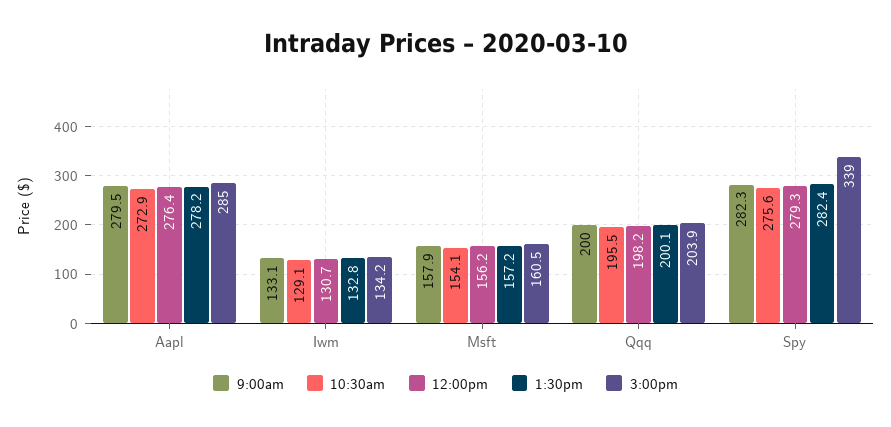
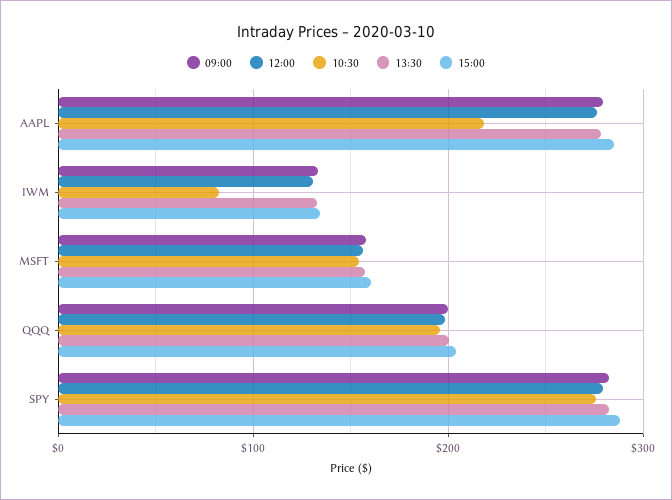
  {
    "9:00am": {
      "Aapl": 279.5,
      "Iwm": 133.1,
      "Msft": 157.9,
      "Qqq": 200,
      "Spy": 282.3
    },
    "10:30am": {
-     "Aapl": 272.9,
+     "Aapl": 220,
-     "Iwm": 129.1,
+     "Iwm": 80,
      "Msft": 154.1,
      "Qqq": 195.5,
      "Spy": 275.6
    },
    "12:00pm": {
      "Aapl": 276.4,
      "Iwm": 130.7,
      "Msft": 156.2,
      "Qqq": 198.2,
      "Spy": 279.3
    },
    "1:30pm": {
      "Aapl": 278.2,
      "Iwm": 132.8,
      "Msft": 157.2,
      "Qqq": 200.1,
      "Spy": 282.4
    },
    "3:00pm": {
      "Aapl": 285,
      "Iwm": 134.2,
      "Msft": 160.5,
      "Qqq": 203.9,
-     "Spy": 339
+     "Spy": 290
    }
  }

